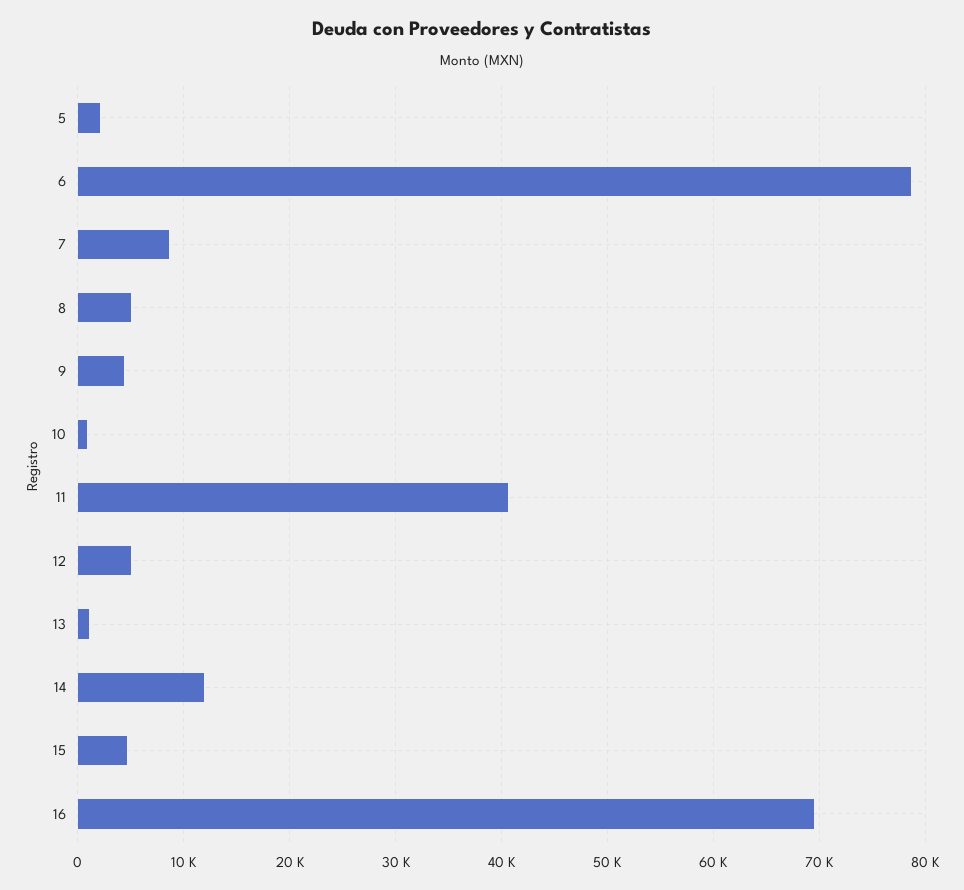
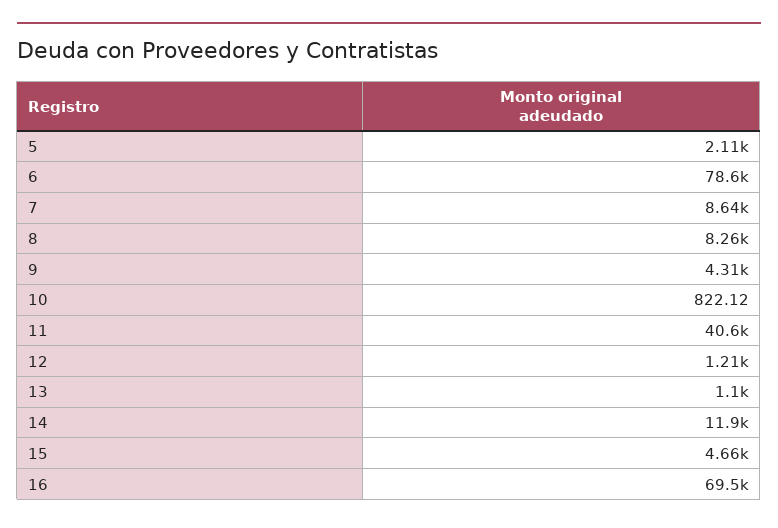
  {
    "5": 2110,
    "6": 78600,
    "7": 8640,
-   "8": 5000,
+   "8": 8260,
    "9": 4310,
    "10": 822.12,
    "11": 40600,
-   "12": 5000,
+   "12": 1210,
    "13": 1100,
    "14": 11900,
    "15": 4660,
    "16": 69500
  }

